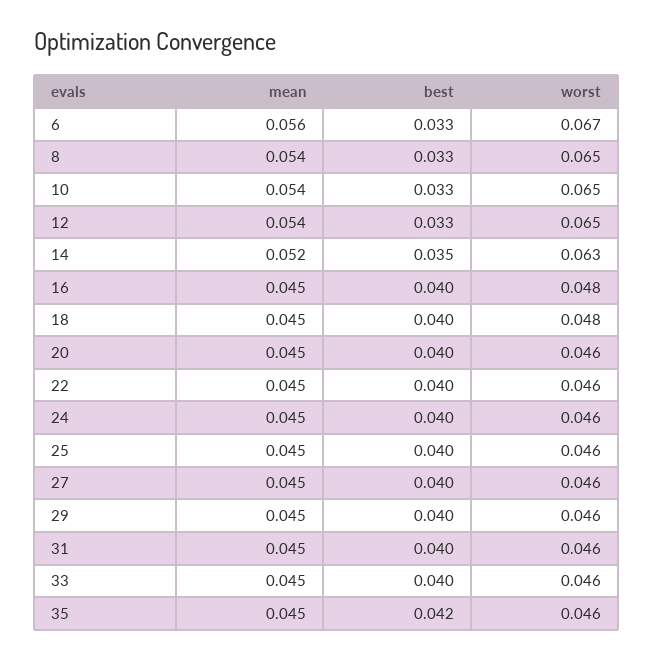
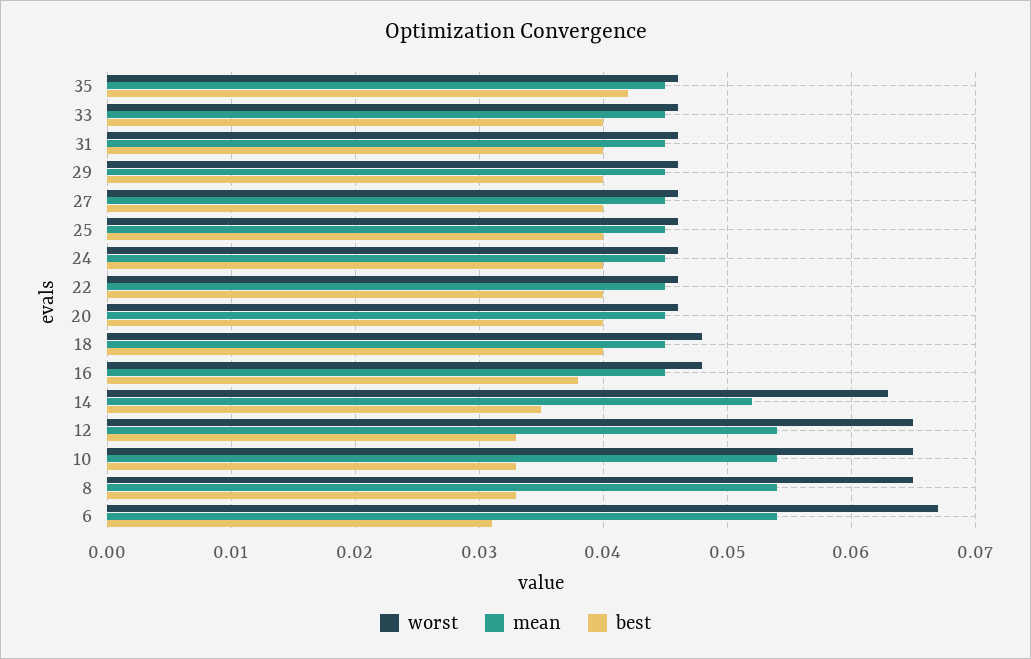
  {
    "mean": {
-     "6": 0.056,
+     "6": 0.054,
      "8": 0.054,
      "10": 0.054,
      "12": 0.054,
      "14": 0.052,
      "16": 0.045,
      "18": 0.045,
      "20": 0.045,
      "22": 0.045,
      "24": 0.045,
      "25": 0.045,
      "27": 0.045,
      "29": 0.045,
      "31": 0.045,
      "33": 0.045,
      "35": 0.045
    },
    "best": {
-     "6": 0.033,
+     "6": 0.031,
      "8": 0.033,
      "10": 0.033,
      "12": 0.033,
      "14": 0.035,
-     "16": 0.04,
+     "16": 0.038,
      "18": 0.04,
      "20": 0.04,
      "22": 0.04,
      "24": 0.04,
      "25": 0.04,
      "27": 0.04,
      "29": 0.04,
      "31": 0.04,
      "33": 0.04,
      "35": 0.042
    },
    "worst": {
      "6": 0.067,
      "8": 0.065,
      "10": 0.065,
      "12": 0.065,
      "14": 0.063,
      "16": 0.048,
      "18": 0.048,
      "20": 0.046,
      "22": 0.046,
      "24": 0.046,
      "25": 0.046,
      "27": 0.046,
      "29": 0.046,
      "31": 0.046,
      "33": 0.046,
      "35": 0.046
    }
  }

